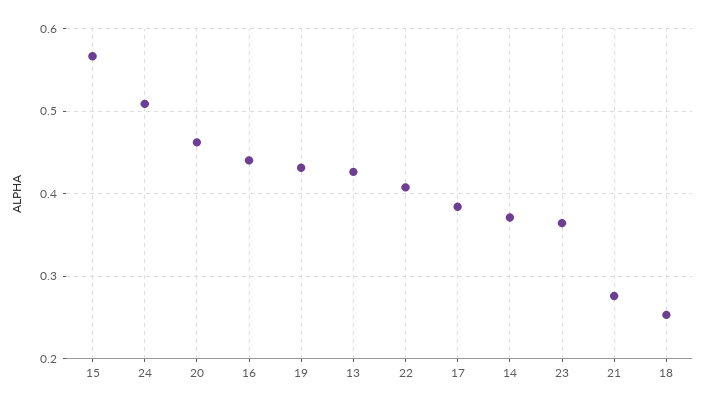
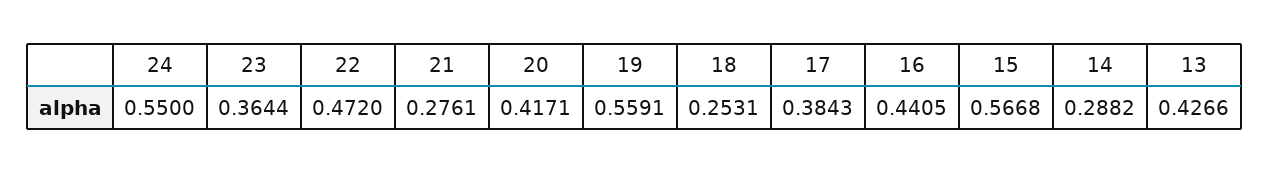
  {
    "15": 0.5668,
-   "24": 0.51,
+   "24": 0.55,
-   "20": 0.46,
+   "20": 0.4171,
    "16": 0.4405,
-   "19": 0.43,
+   "19": 0.5591,
    "13": 0.4266,
-   "22": 0.41,
+   "22": 0.472,
    "17": 0.3843,
-   "14": 0.37,
+   "14": 0.2882,
    "23": 0.3644,
    "21": 0.2761,
    "18": 0.2531
  }

